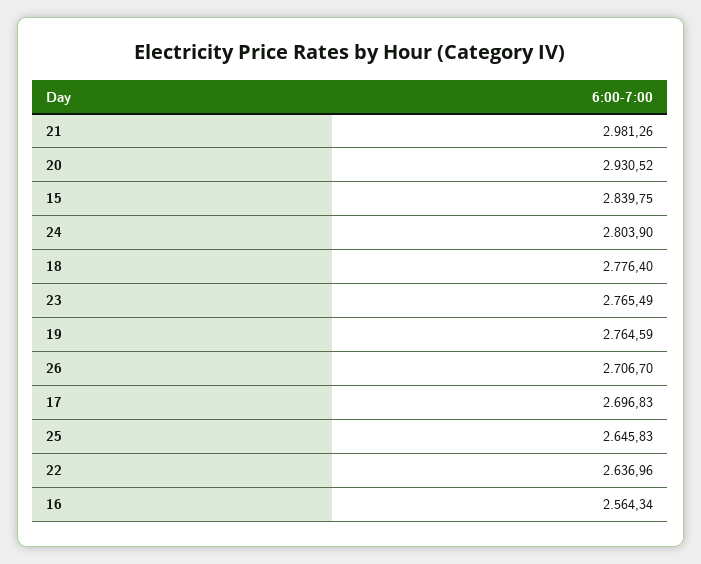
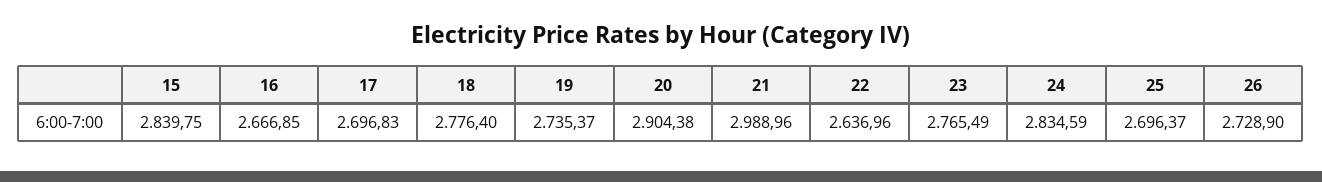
  {
-   "21": 2981.26,
+   "21": 2988.96,
-   "20": 2930.52,
+   "20": 2904.38,
    "15": 2839.75,
-   "24": 2803.9,
+   "24": 2834.59,
    "18": 2776.4,
    "23": 2765.49,
-   "19": 2764.59,
+   "19": 2735.37,
-   "26": 2706.7,
+   "26": 2728.9,
    "17": 2696.83,
-   "25": 2645.83,
+   "25": 2696.37,
    "22": 2636.96,
-   "16": 2564.34
+   "16": 2666.85
  }

